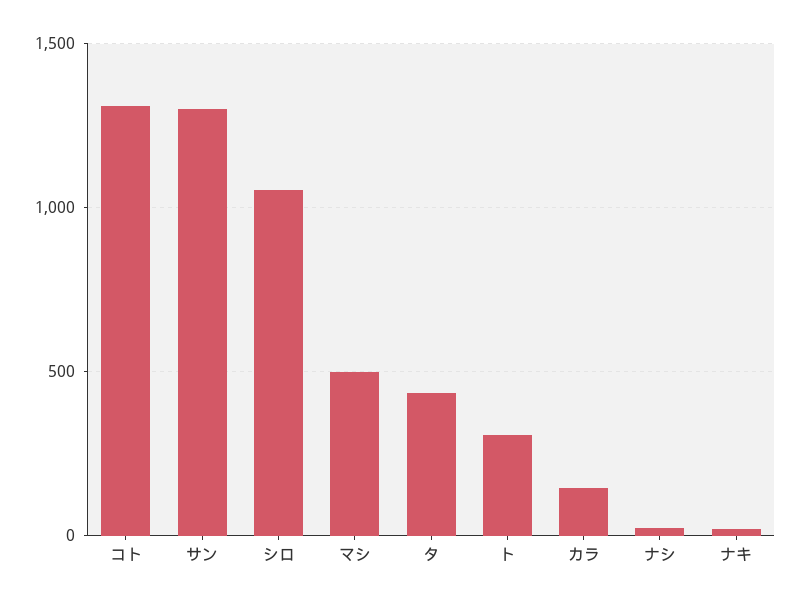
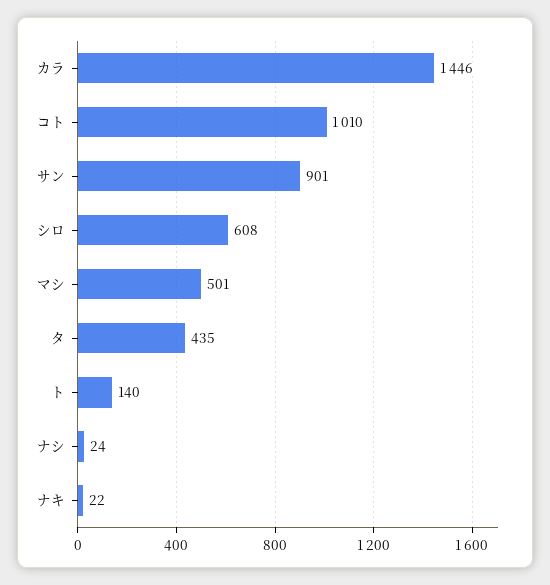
  {
-   "コト": 1300,
+   "コト": 1010,
-   "サン": 1300,
+   "サン": 901,
-   "シロ": 1050,
+   "シロ": 608,
    "マシ": 501,
    "タ": 435,
-   "ト": 300,
+   "ト": 140,
-   "カラ": 150,
+   "カラ": 1446,
    "ナシ": 24,
    "ナキ": 22
  }

